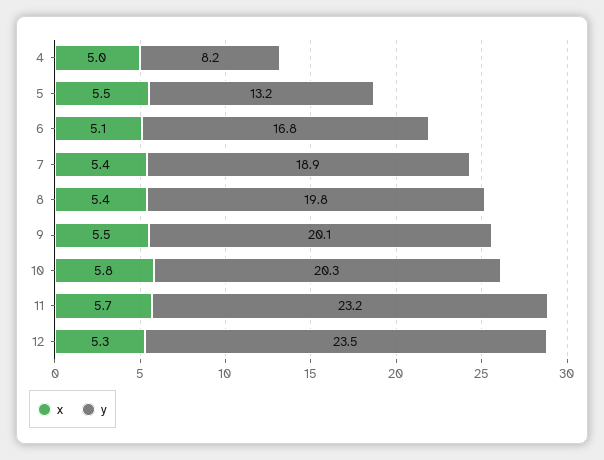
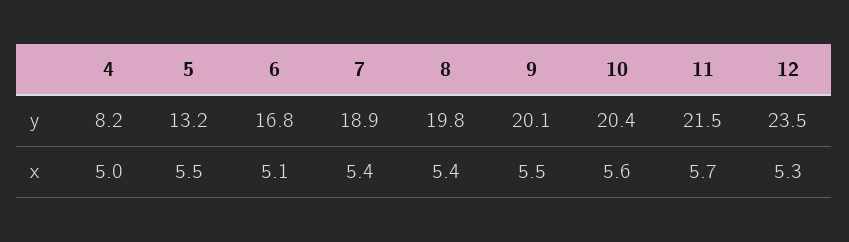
  {
    "x": {
      "4": 5,
      "5": 5.5,
      "6": 5.1,
      "7": 5.4,
      "8": 5.4,
      "9": 5.5,
-     "10": 5.8,
+     "10": 5.6,
      "11": 5.7,
      "12": 5.3
    },
    "y": {
      "4": 8.2,
      "5": 13.2,
      "6": 16.8,
      "7": 18.9,
      "8": 19.8,
      "9": 20.1,
-     "10": 20.3,
+     "10": 20.4,
-     "11": 23.2,
+     "11": 21.5,
      "12": 23.5
    }
  }

